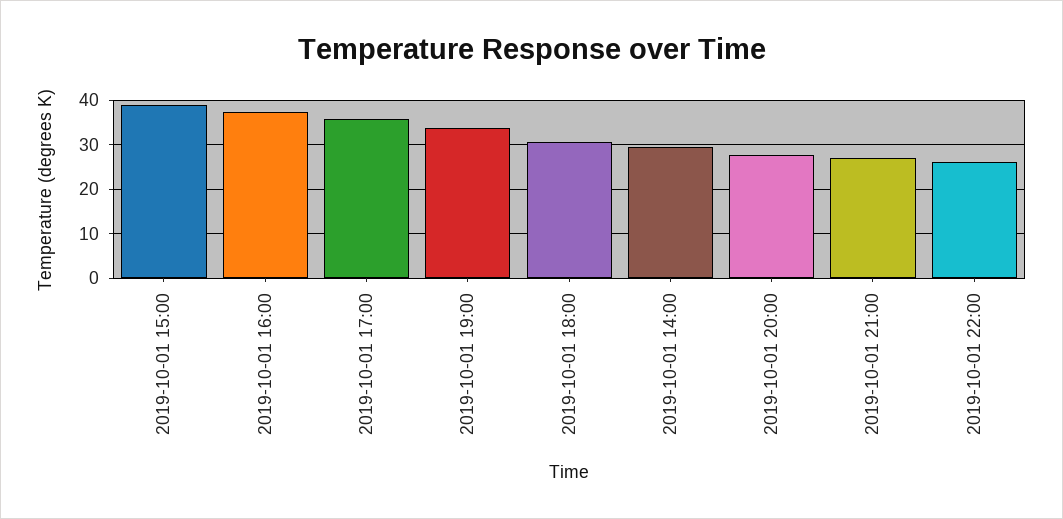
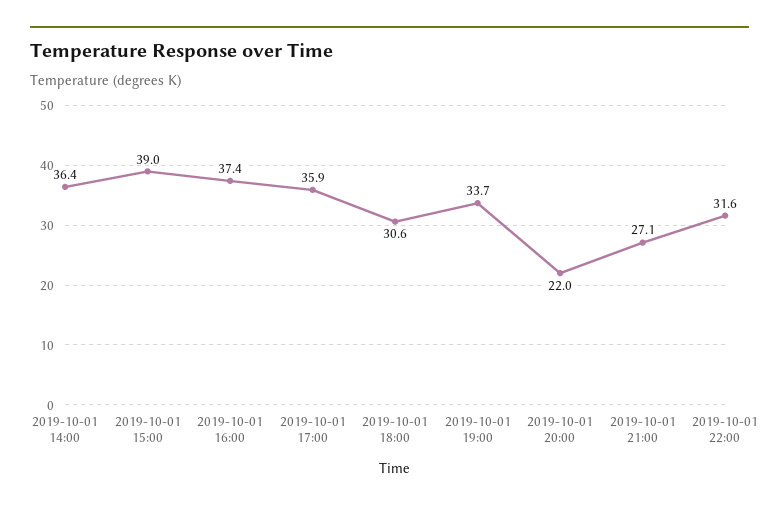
  {
    "2019-10-01 15:00": 39,
    "2019-10-01 16:00": 37.4,
    "2019-10-01 17:00": 35.9,
    "2019-10-01 19:00": 33.7,
    "2019-10-01 18:00": 30.6,
-   "2019-10-01 14:00": 30,
+   "2019-10-01 14:00": 36.4,
-   "2019-10-01 20:00": 28,
+   "2019-10-01 20:00": 22,
    "2019-10-01 21:00": 27.1,
-   "2019-10-01 22:00": 26
+   "2019-10-01 22:00": 31.6
  }

